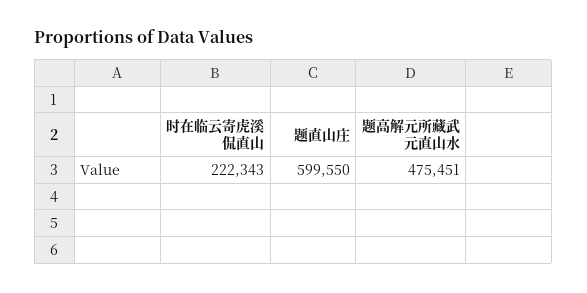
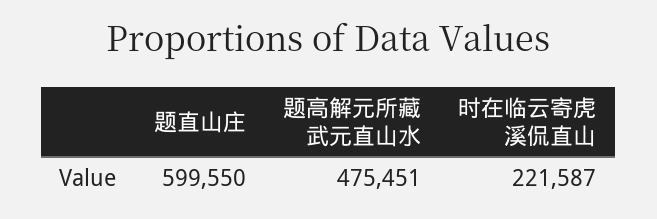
  {
-   "时在临云寄虎溪侃直山": 222343,
+   "时在临云寄虎溪侃直山": 221587,
    "题直山庄": 599550,
    "题高解元所藏武元直山水": 475451
  }

